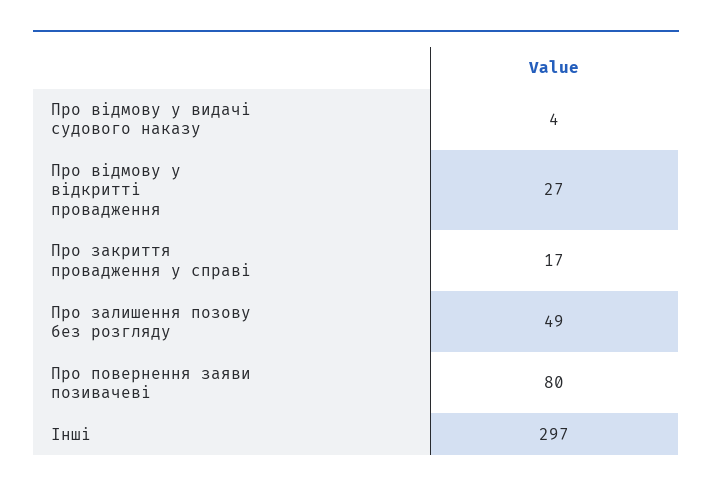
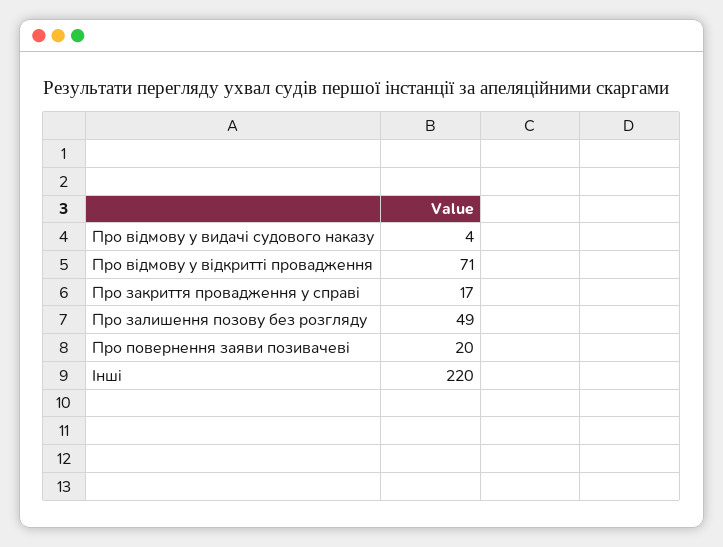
  {
    "Про відмову у видачі судового наказу": 4,
-   "Про відмову у відкритті провадження": 27,
+   "Про відмову у відкритті провадження": 71,
    "Про закриття провадження у справі": 17,
    "Про залишення позову без розгляду": 49,
-   "Про повернення заяви позивачеві": 80,
+   "Про повернення заяви позивачеві": 20,
-   "Інші": 297
+   "Інші": 220
  }

